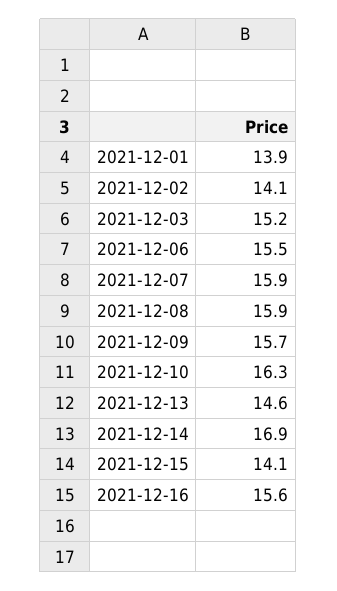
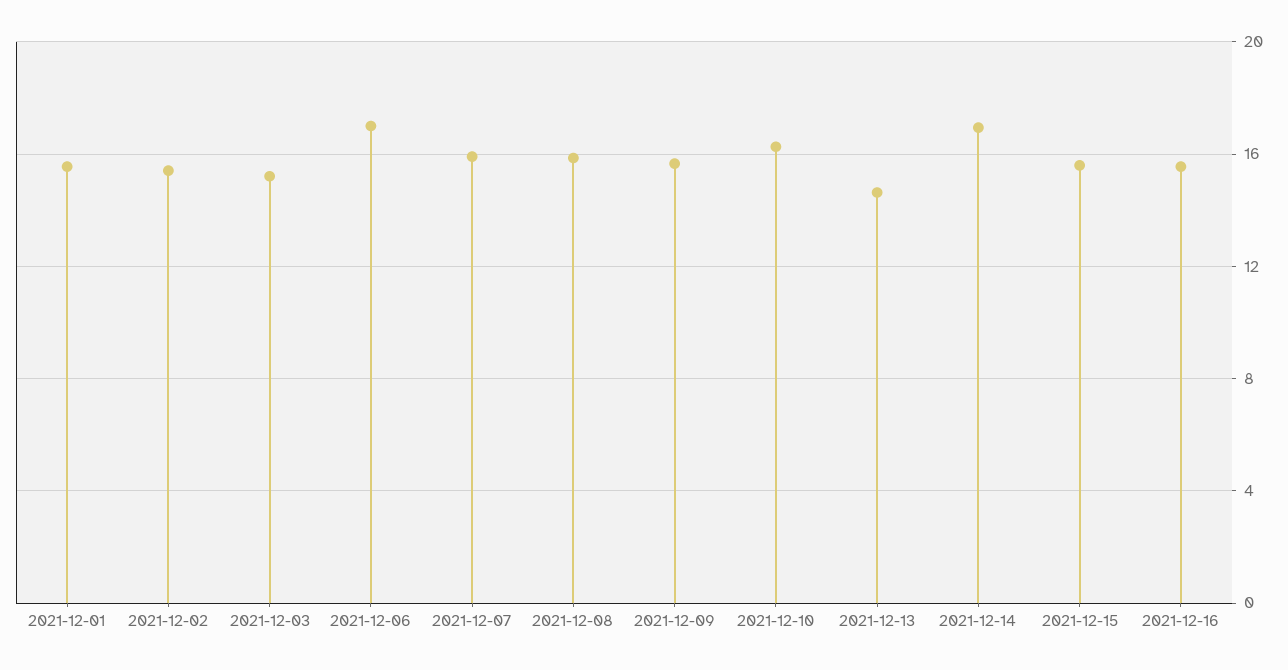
  {
-   "2021-12-01": 13.9,
+   "2021-12-01": 15.5,
-   "2021-12-02": 14.1,
+   "2021-12-02": 15.5,
    "2021-12-03": 15.2,
-   "2021-12-06": 15.5,
+   "2021-12-06": 17,
    "2021-12-07": 15.9,
    "2021-12-08": 15.9,
    "2021-12-09": 15.7,
    "2021-12-10": 16.3,
    "2021-12-13": 14.6,
    "2021-12-14": 16.9,
-   "2021-12-15": 14.1,
+   "2021-12-15": 15.5,
    "2021-12-16": 15.6
  }

